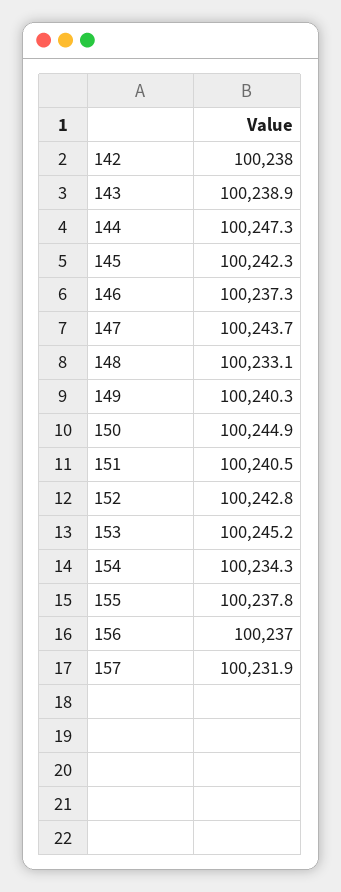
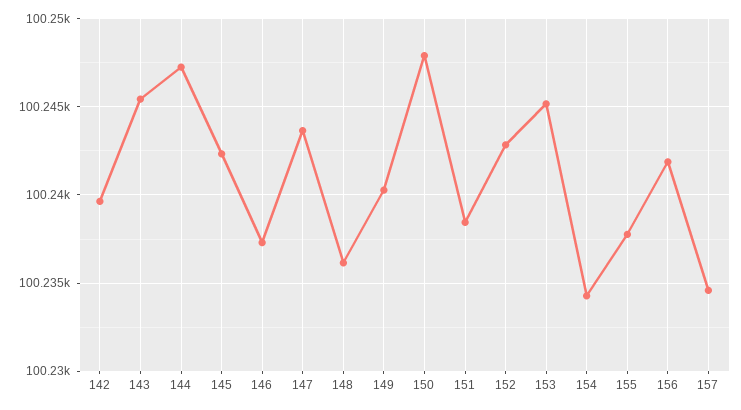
  {
-   "142": 100238,
+   "142": 100239.5,
-   "143": 100238.9,
+   "143": 100245.5,
    "144": 100247.3,
    "145": 100242.3,
    "146": 100237.3,
    "147": 100243.7,
-   "148": 100233.1,
+   "148": 100236,
    "149": 100240.3,
-   "150": 100244.9,
+   "150": 100248,
-   "151": 100240.5,
+   "151": 100238.5,
    "152": 100242.8,
    "153": 100245.2,
    "154": 100234.3,
    "155": 100237.8,
-   "156": 100237,
+   "156": 100242,
-   "157": 100231.9
+   "157": 100234.5
  }

